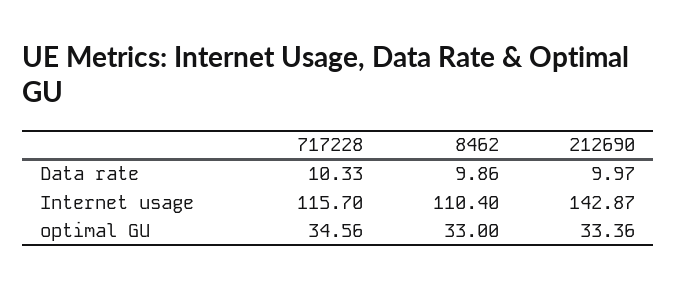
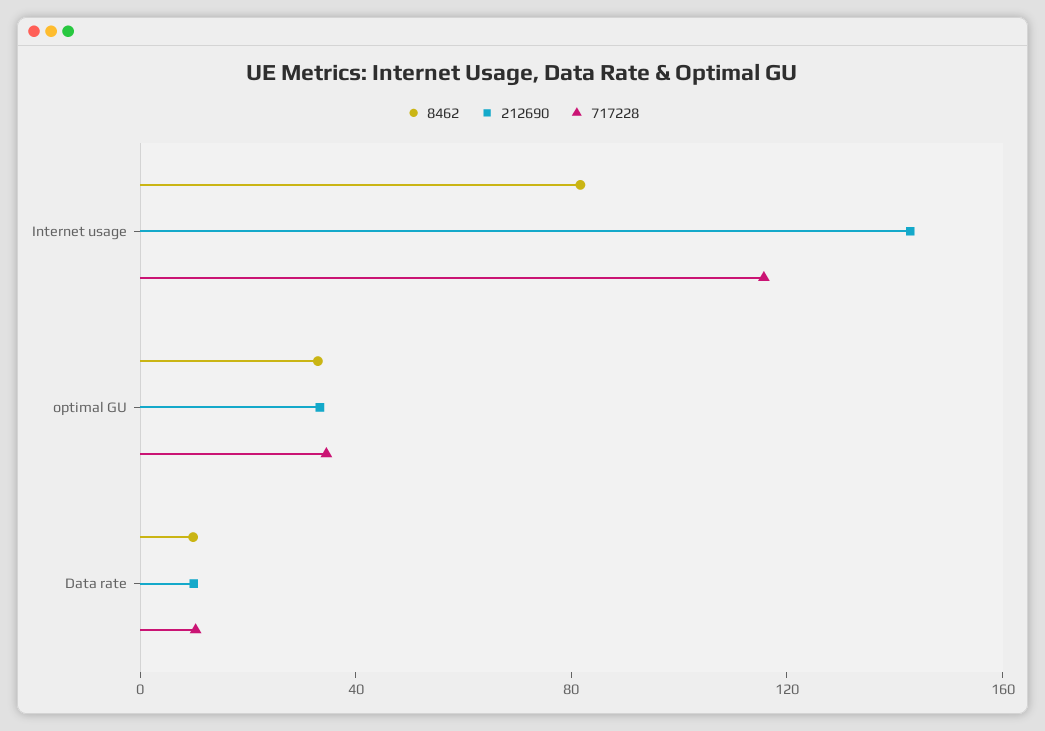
  {
    "717228": {
      "Data rate": 10.33,
      "Internet usage": 115.7,
      "optimal GU": 34.56
    },
    "8462": {
      "Data rate": 9.86,
-     "Internet usage": 110.4,
+     "Internet usage": 80,
      "optimal GU": 33
    },
    "212690": {
      "Data rate": 9.97,
      "Internet usage": 142.87,
      "optimal GU": 33.36
    }
  }

